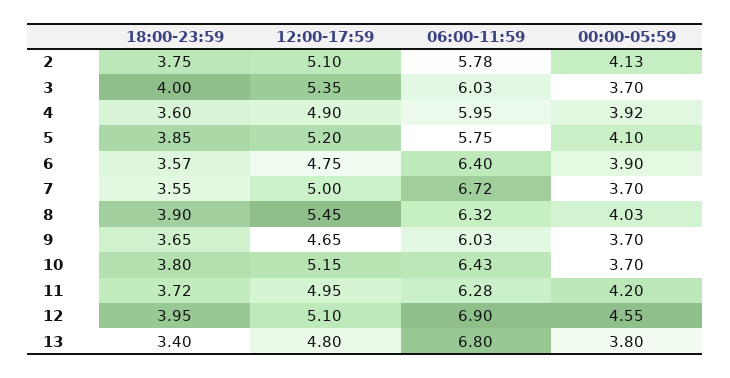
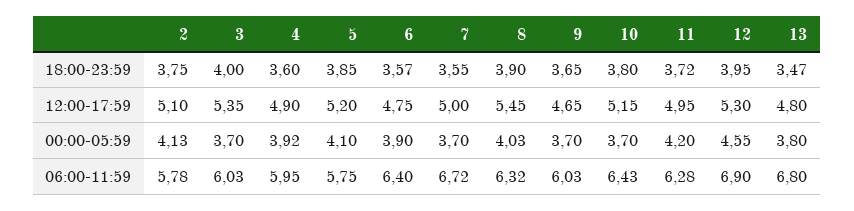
  {
    "18:00-23:59": {
      "2": 3.75,
      "3": 4,
      "4": 3.6,
      "5": 3.85,
      "6": 3.57,
      "7": 3.55,
      "8": 3.9,
      "9": 3.65,
      "10": 3.8,
      "11": 3.72,
      "12": 3.95,
-     "13": 3.4
+     "13": 3.47
    },
    "12:00-17:59": {
      "2": 5.1,
      "3": 5.35,
      "4": 4.9,
      "5": 5.2,
      "6": 4.75,
      "7": 5,
      "8": 5.45,
      "9": 4.65,
      "10": 5.15,
      "11": 4.95,
-     "12": 5.1,
+     "12": 5.3,
      "13": 4.8
    },
    "06:00-11:59": {
      "2": 5.78,
      "3": 6.03,
      "4": 5.95,
      "5": 5.75,
      "6": 6.4,
      "7": 6.72,
      "8": 6.32,
      "9": 6.03,
      "10": 6.43,
      "11": 6.28,
      "12": 6.9,
      "13": 6.8
    },
    "00:00-05:59": {
      "2": 4.13,
      "3": 3.7,
      "4": 3.92,
      "5": 4.1,
      "6": 3.9,
      "7": 3.7,
      "8": 4.03,
      "9": 3.7,
      "10": 3.7,
      "11": 4.2,
      "12": 4.55,
      "13": 3.8
    }
  }

